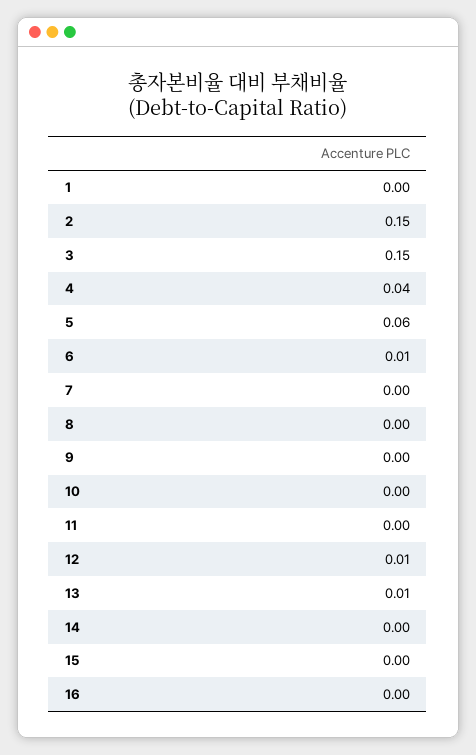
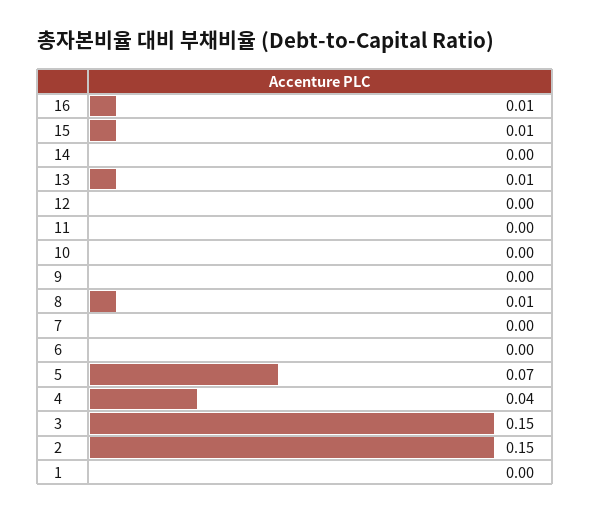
  {
    "1": 0,
    "2": 0.15,
    "3": 0.15,
    "4": 0.04,
-   "5": 0.06,
+   "5": 0.07,
-   "6": 0.01,
+   "6": 0,
    "7": 0,
-   "8": 0,
+   "8": 0.01,
    "9": 0,
    "10": 0,
    "11": 0,
-   "12": 0.01,
+   "12": 0,
    "13": 0.01,
    "14": 0,
-   "15": 0,
+   "15": 0.01,
-   "16": 0
+   "16": 0.01
  }

